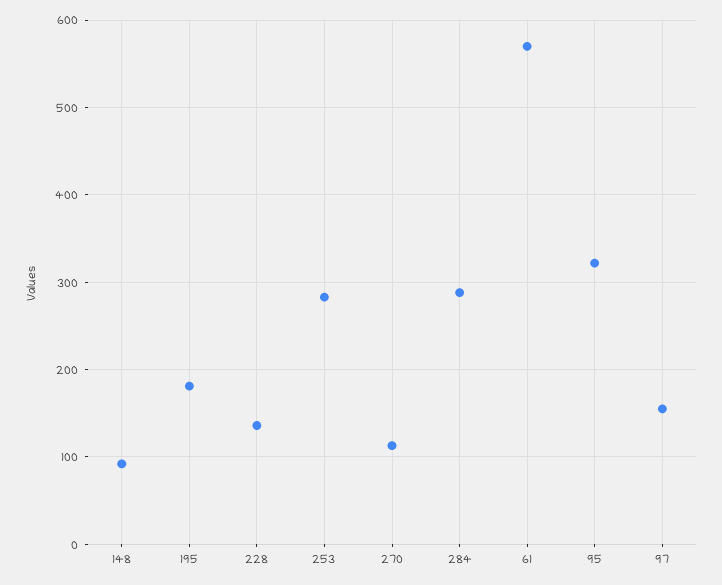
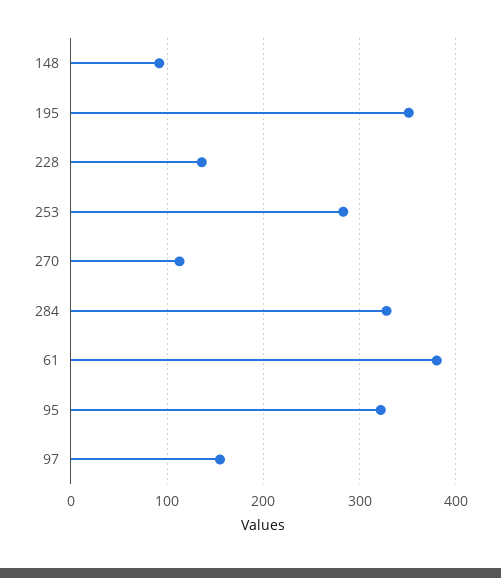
  {
    "148": 90,
-   "195": 180,
+   "195": 350,
    "228": 140,
    "253": 280,
    "270": 110,
-   "284": 290,
+   "284": 330,
-   "61": 570,
+   "61": 380,
    "95": 320,
    "97": 160
  }

